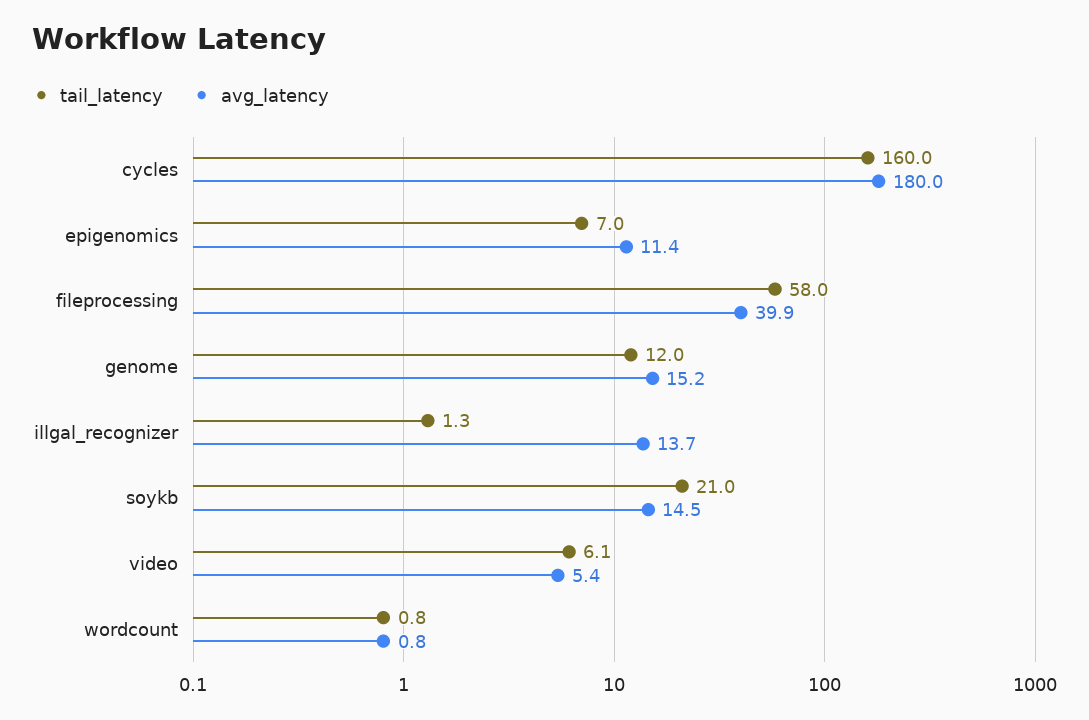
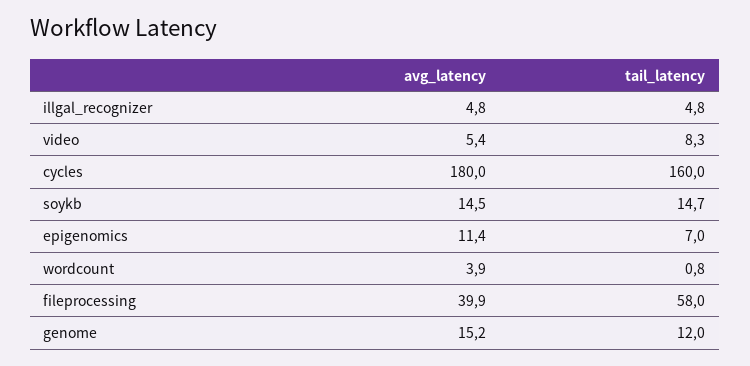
  {
    "tail_latency": {
      "cycles": 160,
      "epigenomics": 7,
      "fileprocessing": 58,
      "genome": 12,
-     "illgal_recognizer": 1.3,
+     "illgal_recognizer": 4.8,
-     "soykb": 21,
+     "soykb": 14.7,
-     "video": 6.1,
+     "video": 8.3,
      "wordcount": 0.8
    },
    "avg_latency": {
      "cycles": 180,
      "epigenomics": 11.4,
      "fileprocessing": 39.9,
      "genome": 15.2,
-     "illgal_recognizer": 13.7,
+     "illgal_recognizer": 4.8,
      "soykb": 14.5,
      "video": 5.4,
-     "wordcount": 0.8
+     "wordcount": 3.9
    }
  }

